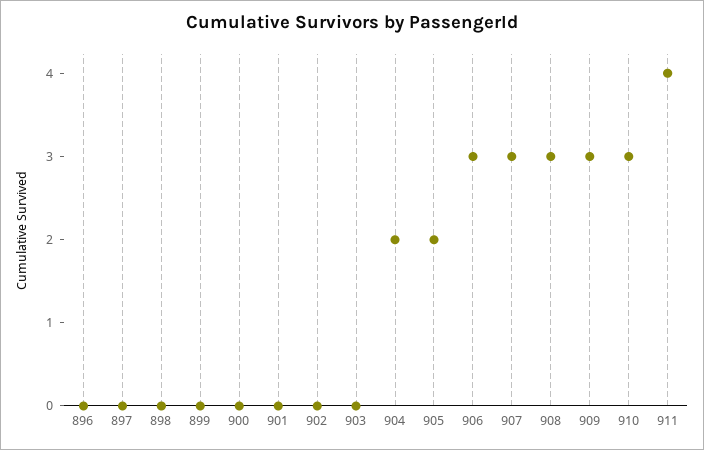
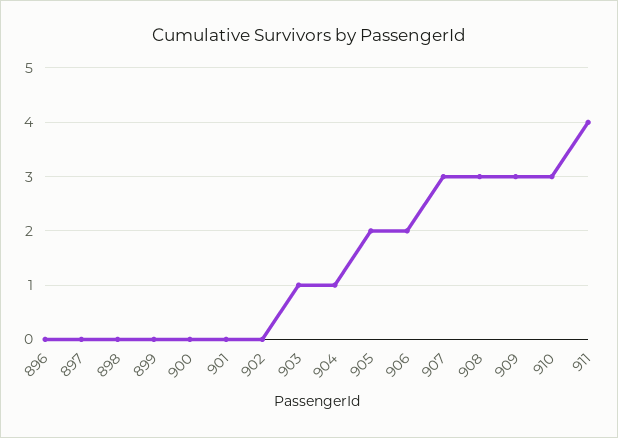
  {
    "896": 0,
    "897": 0,
    "898": 0,
    "899": 0,
    "900": 0,
    "901": 0,
    "902": 0,
-   "903": 0,
+   "903": 1,
-   "904": 2,
+   "904": 1,
    "905": 2,
-   "906": 3,
+   "906": 2,
    "907": 3,
    "908": 3,
    "909": 3,
    "910": 3,
    "911": 4
  }

